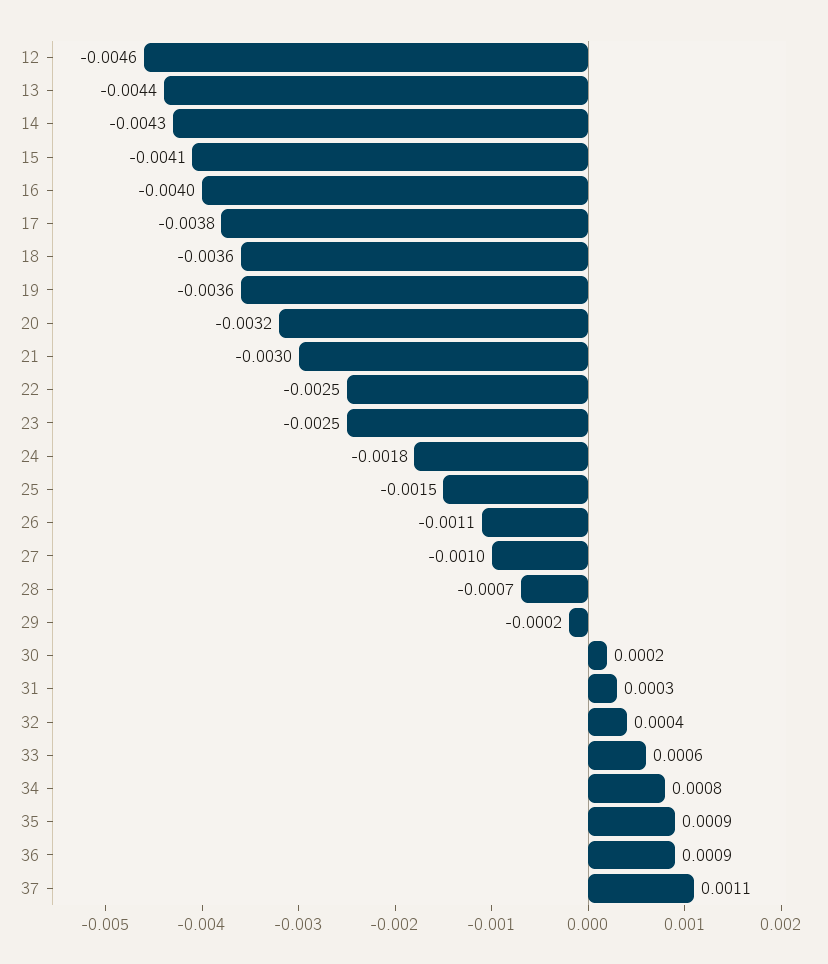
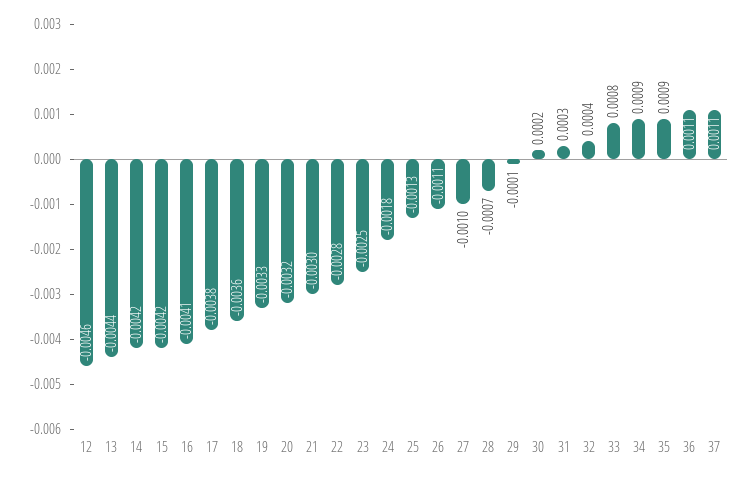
  {
    "12": -0.0046,
    "13": -0.0044,
-   "14": -0.0043,
+   "14": -0.0042,
-   "15": -0.0041,
+   "15": -0.0042,
-   "16": -0.004,
+   "16": -0.0041,
    "17": -0.0038,
    "18": -0.0036,
-   "19": -0.0036,
+   "19": -0.0033,
    "20": -0.0032,
    "21": -0.003,
-   "22": -0.0025,
+   "22": -0.0028,
    "23": -0.0025,
    "24": -0.0018,
-   "25": -0.0015,
+   "25": -0.0013,
    "26": -0.0011,
    "27": -0.001,
    "28": -0.0007,
-   "29": -0.0002,
+   "29": -0.0001,
    "30": 0.0002,
    "31": 0.0003,
    "32": 0.0004,
-   "33": 0.0006,
+   "33": 0.0008,
-   "34": 0.0008,
+   "34": 0.0009,
    "35": 0.0009,
-   "36": 0.0009,
+   "36": 0.0011,
    "37": 0.0011
  }

